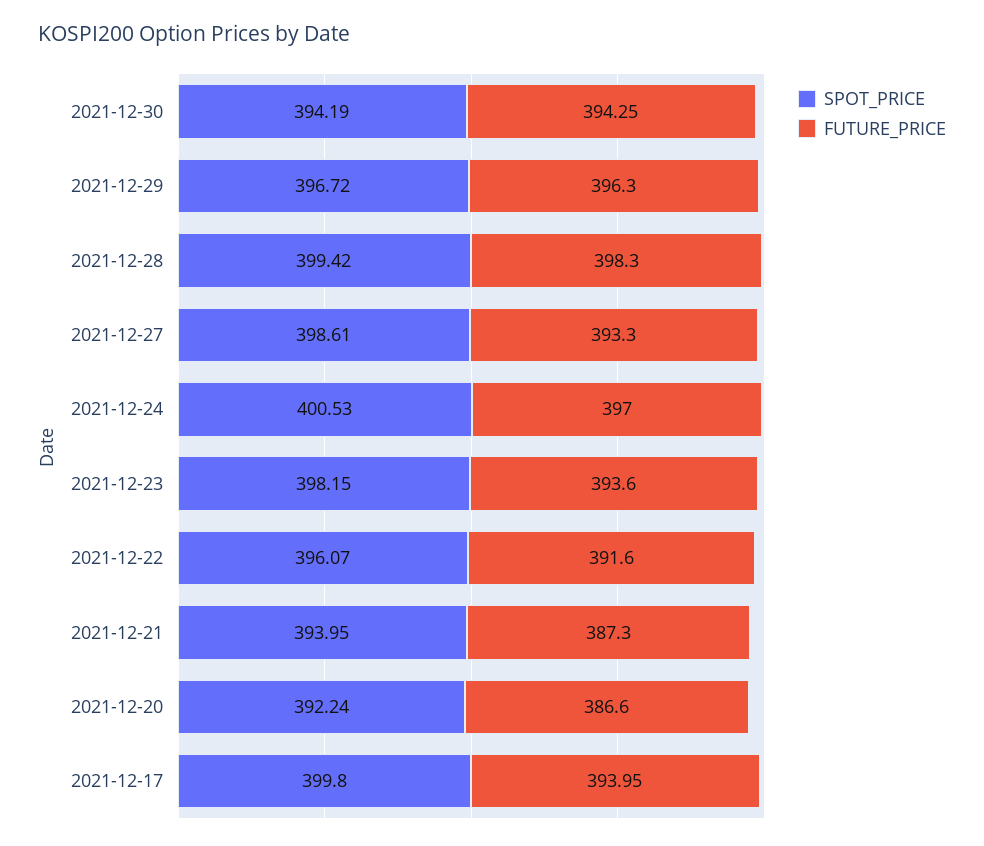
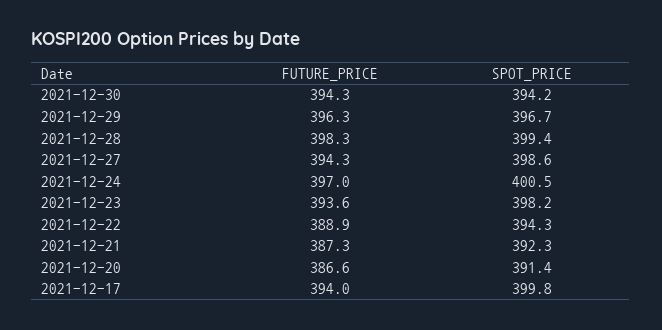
  {
    "SPOT_PRICE": {
      "2021-12-30": 394.19,
      "2021-12-29": 396.72,
      "2021-12-28": 399.42,
      "2021-12-27": 398.61,
      "2021-12-24": 400.53,
      "2021-12-23": 398.15,
-     "2021-12-22": 396.07,
+     "2021-12-22": 394.3,
-     "2021-12-21": 393.95,
+     "2021-12-21": 392.3,
-     "2021-12-20": 392.24,
+     "2021-12-20": 391.4,
      "2021-12-17": 399.8
    },
    "FUTURE_PRICE": {
      "2021-12-30": 394.25,
      "2021-12-29": 396.3,
      "2021-12-28": 398.3,
-     "2021-12-27": 393.3,
+     "2021-12-27": 394.3,
      "2021-12-24": 397,
      "2021-12-23": 393.6,
-     "2021-12-22": 391.6,
+     "2021-12-22": 388.9,
      "2021-12-21": 387.3,
      "2021-12-20": 386.6,
      "2021-12-17": 393.95
    }
  }

